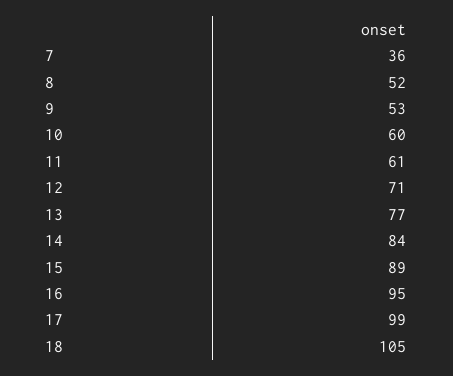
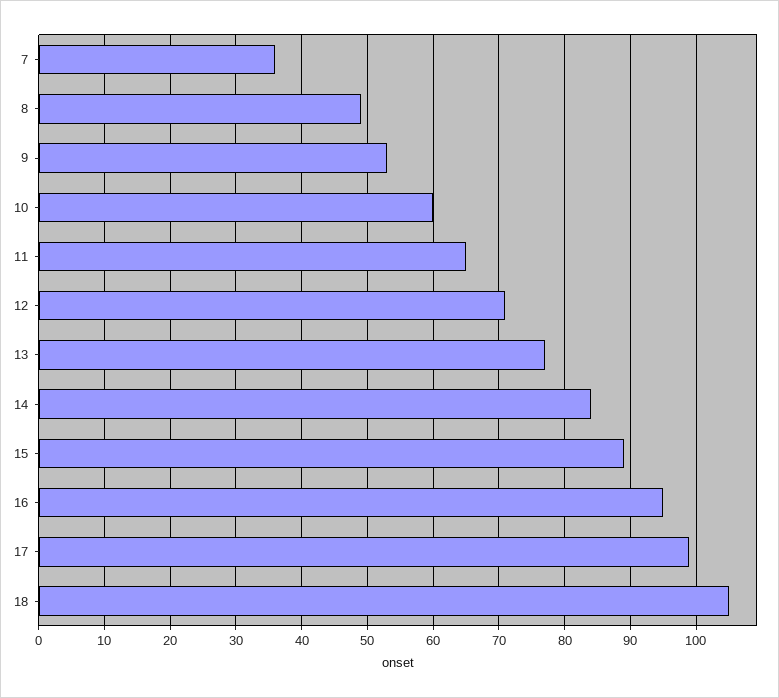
  {
    "7": 36,
-   "8": 52,
+   "8": 49,
    "9": 53,
    "10": 60,
-   "11": 61,
+   "11": 65,
    "12": 71,
    "13": 77,
    "14": 84,
    "15": 89,
    "16": 95,
    "17": 99,
    "18": 105
  }

